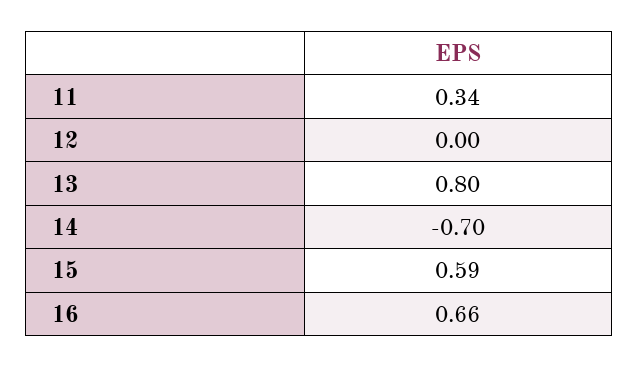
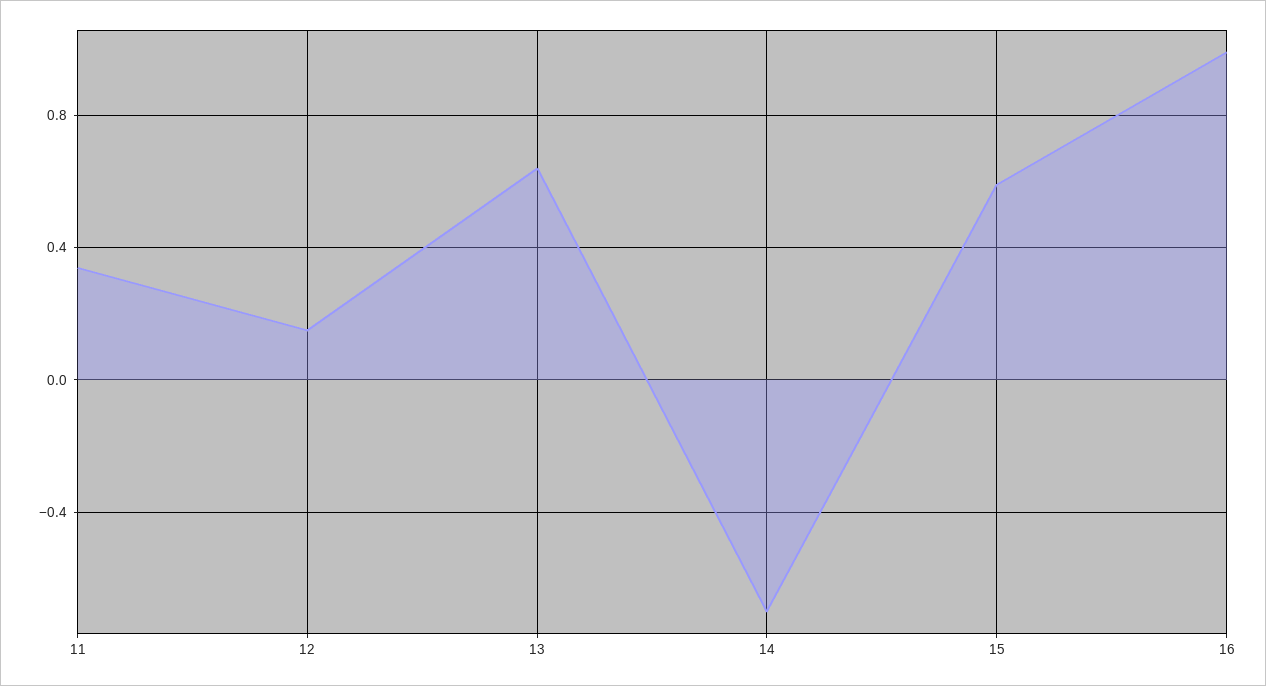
  {
    "11": 0.34,
-   "12": 0,
+   "12": 0.15,
-   "13": 0.8,
+   "13": 0.65,
    "14": -0.7,
    "15": 0.59,
-   "16": 0.66
+   "16": 1
  }

